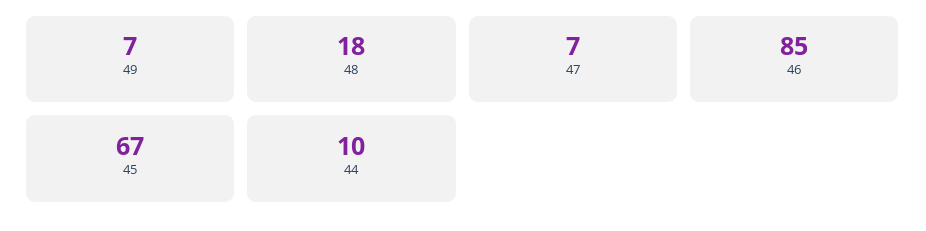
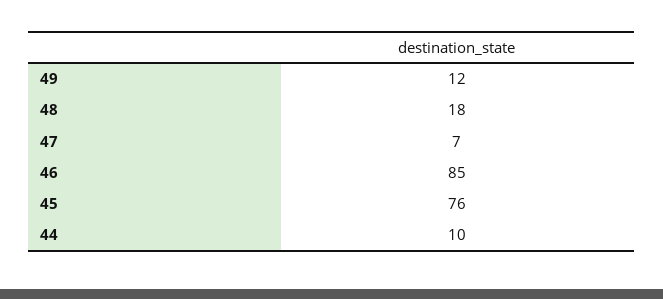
  {
-   "49": 7,
+   "49": 12,
    "48": 18,
    "47": 7,
    "46": 85,
-   "45": 67,
+   "45": 76,
    "44": 10
  }

